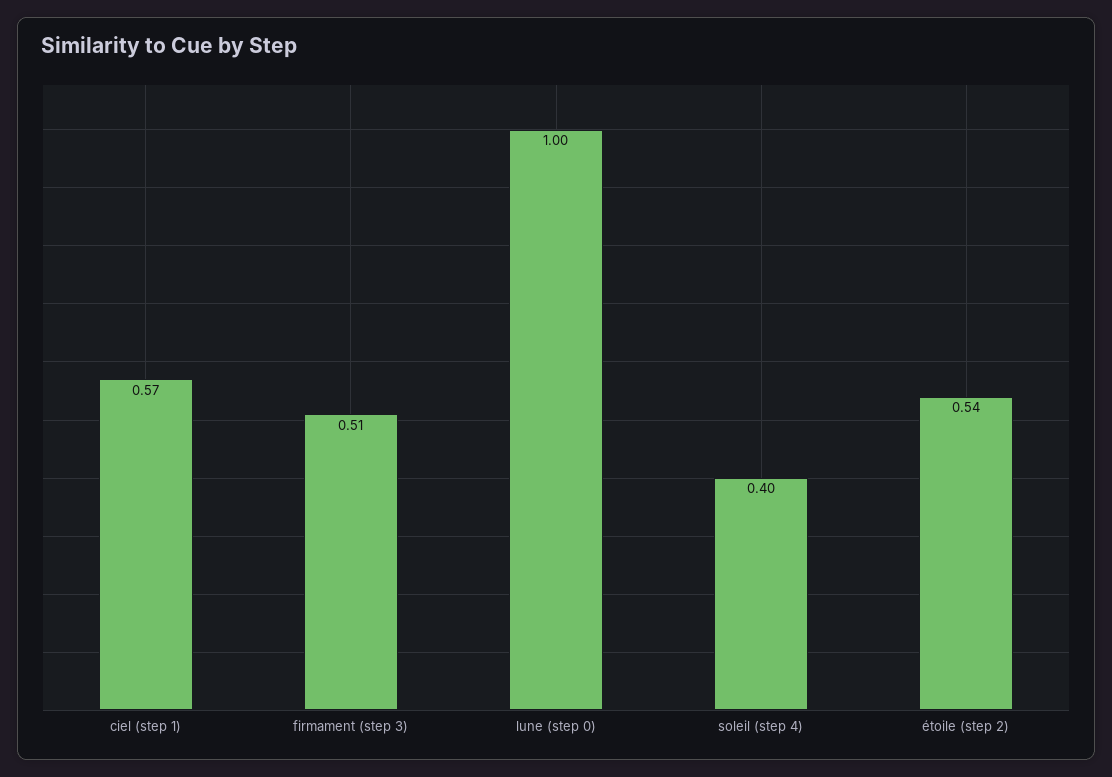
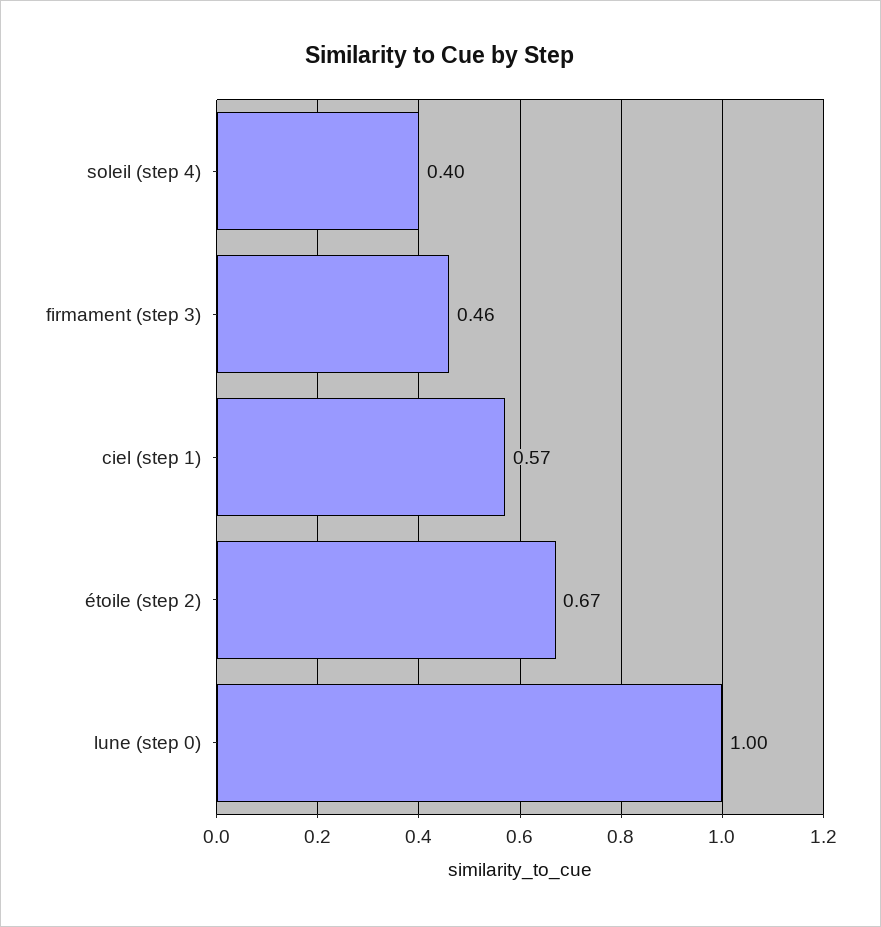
  {
    "ciel (step 1)": 0.57,
-   "firmament (step 3)": 0.51,
+   "firmament (step 3)": 0.46,
    "lune (step 0)": 1,
    "soleil (step 4)": 0.4,
-   "étoile (step 2)": 0.54
+   "étoile (step 2)": 0.67
  }

